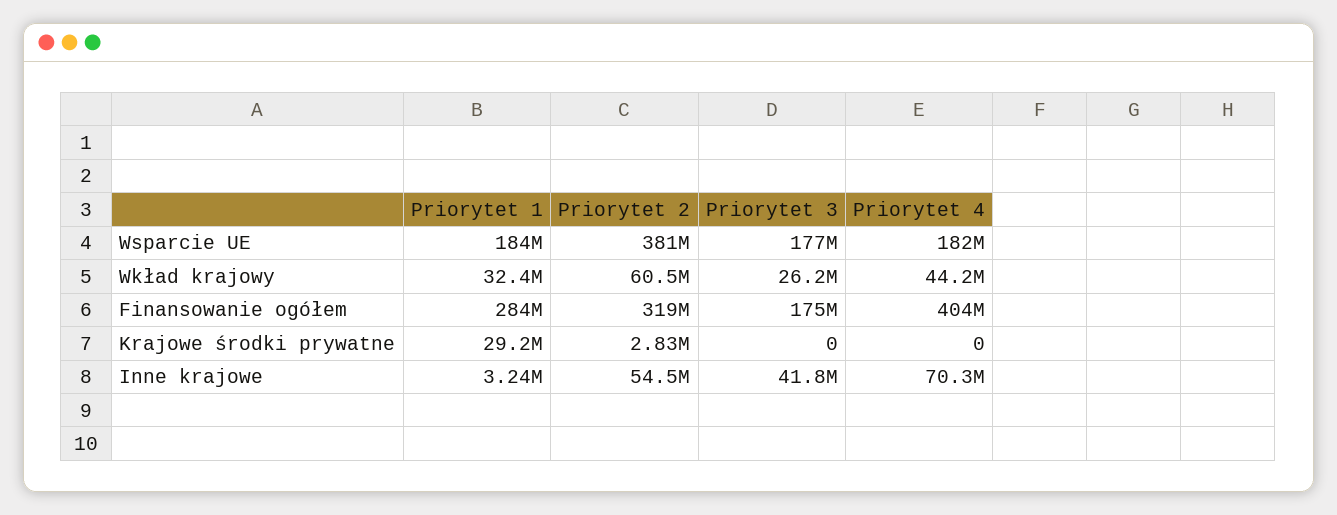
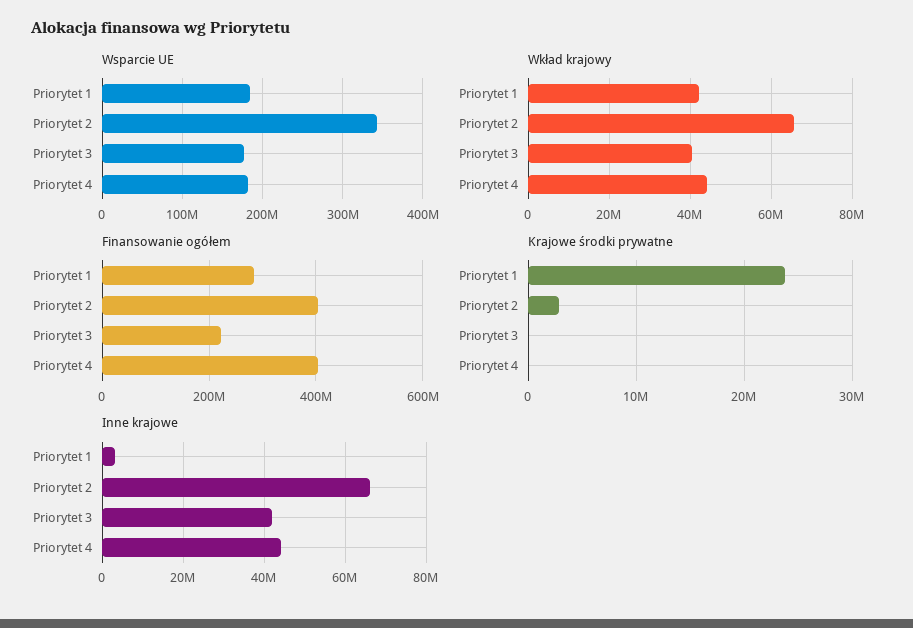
  {
    "Wsparcie UE": {
      "Priorytet 1": 184000000,
-     "Priorytet 2": 381000000,
+     "Priorytet 2": 340000000,
      "Priorytet 3": 177000000,
      "Priorytet 4": 182000000
    },
    "Wkład krajowy": {
-     "Priorytet 1": 32400000,
+     "Priorytet 1": 42000000,
-     "Priorytet 2": 60500000,
+     "Priorytet 2": 66000000,
-     "Priorytet 3": 26200000,
+     "Priorytet 3": 40000000,
      "Priorytet 4": 44200000
    },
    "Finansowanie ogółem": {
      "Priorytet 1": 284000000,
-     "Priorytet 2": 319000000,
+     "Priorytet 2": 400000000,
-     "Priorytet 3": 175000000,
+     "Priorytet 3": 220000000,
      "Priorytet 4": 404000000
    },
    "Krajowe środki prywatne": {
-     "Priorytet 1": 29200000,
+     "Priorytet 1": 24000000,
      "Priorytet 2": 2830000,
      "Priorytet 3": 0,
      "Priorytet 4": 0
    },
    "Inne krajowe": {
      "Priorytet 1": 3240000,
-     "Priorytet 2": 54500000,
+     "Priorytet 2": 66000000,
      "Priorytet 3": 41800000,
-     "Priorytet 4": 70300000
+     "Priorytet 4": 44000000
    }
  }

